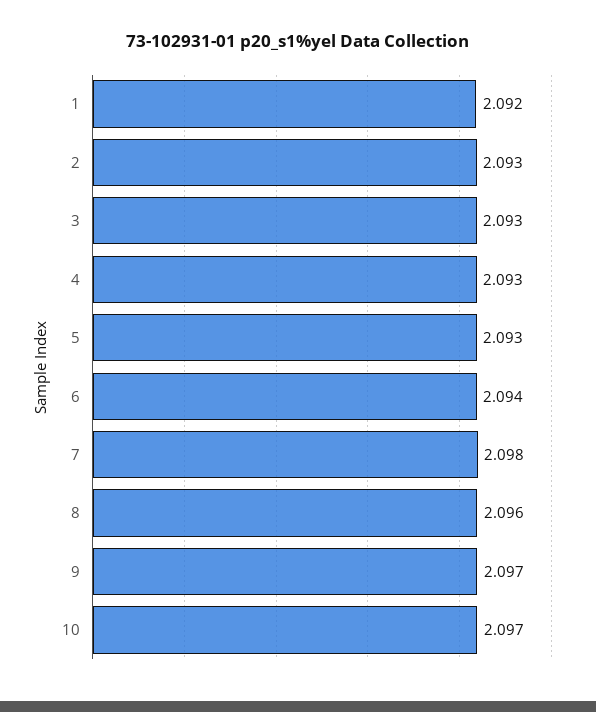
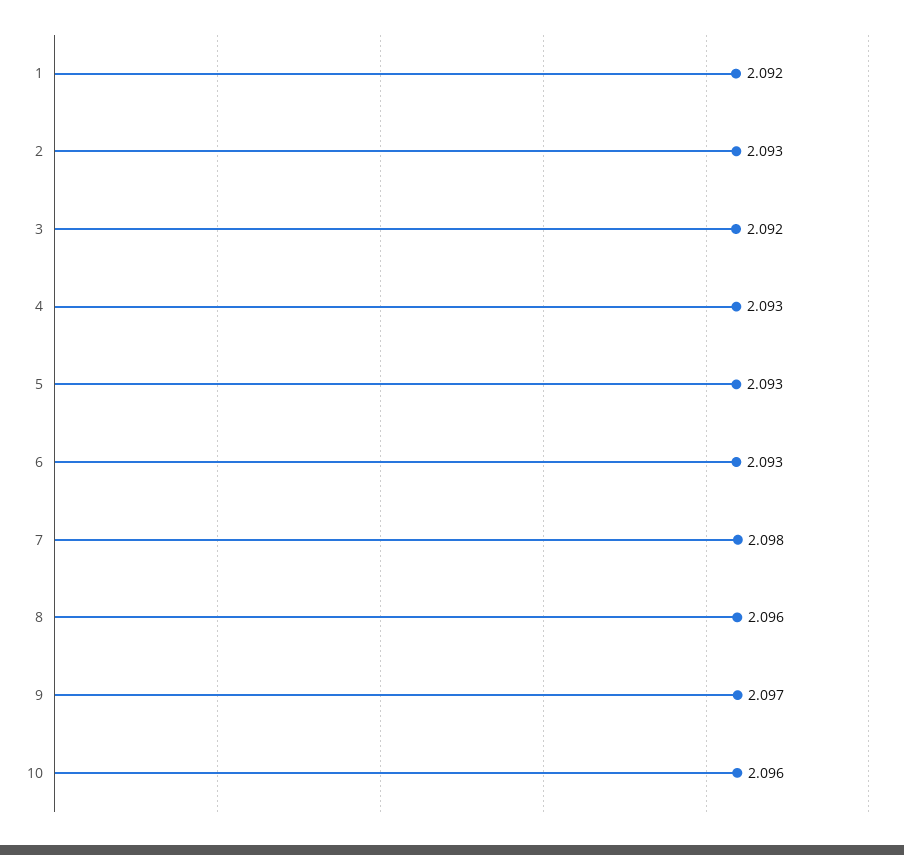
  {
    "1": 2.092,
    "2": 2.093,
-   "3": 2.093,
+   "3": 2.092,
    "4": 2.093,
    "5": 2.093,
-   "6": 2.094,
+   "6": 2.093,
    "7": 2.098,
    "8": 2.096,
    "9": 2.097,
-   "10": 2.097
+   "10": 2.096
  }

